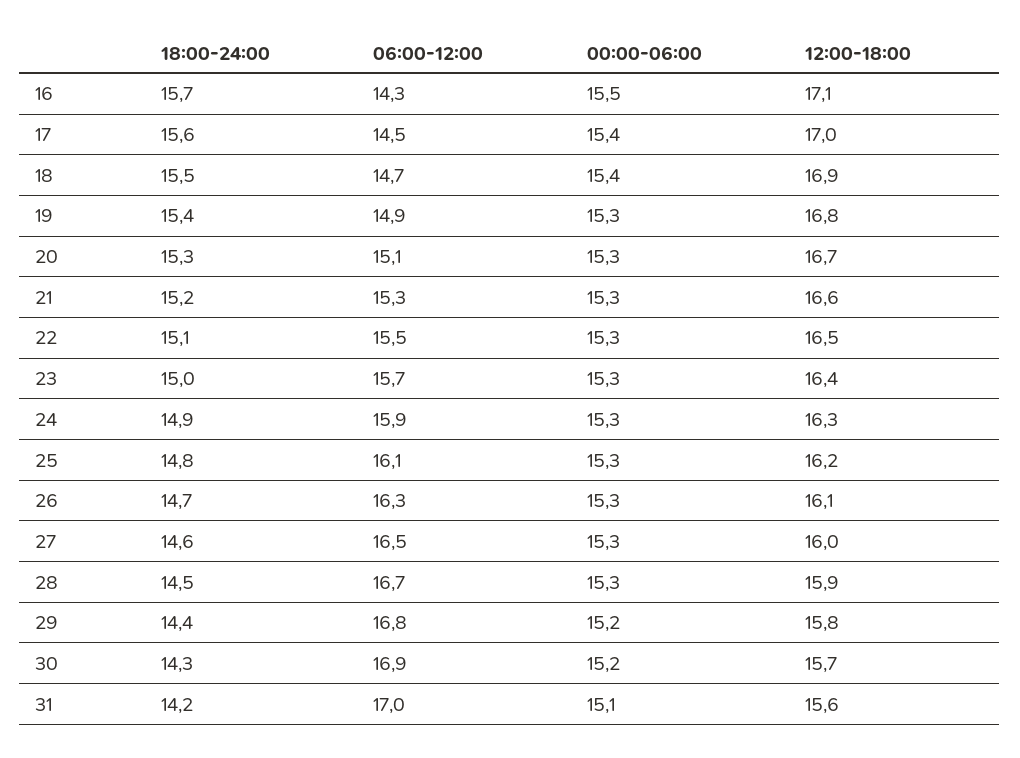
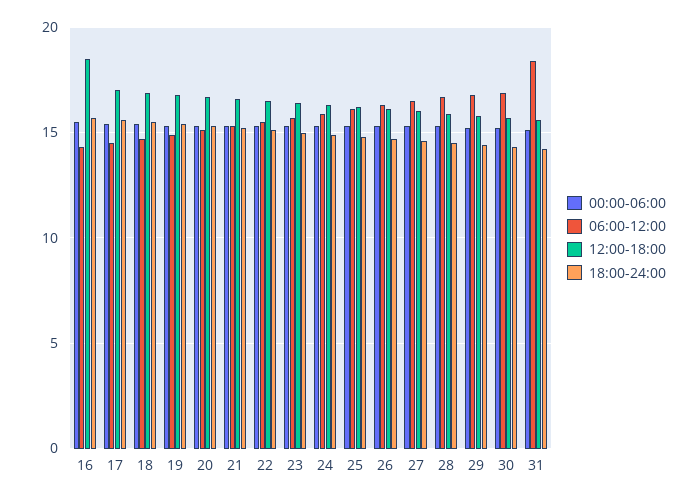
  {
    "18:00-24:00": {
      "16": 15.7,
      "17": 15.6,
      "18": 15.5,
      "19": 15.4,
      "20": 15.3,
      "21": 15.2,
      "22": 15.1,
      "23": 15,
      "24": 14.9,
      "25": 14.8,
      "26": 14.7,
      "27": 14.6,
      "28": 14.5,
      "29": 14.4,
      "30": 14.3,
      "31": 14.2
    },
    "06:00-12:00": {
      "16": 14.3,
      "17": 14.5,
      "18": 14.7,
      "19": 14.9,
      "20": 15.1,
      "21": 15.3,
      "22": 15.5,
      "23": 15.7,
      "24": 15.9,
      "25": 16.1,
      "26": 16.3,
      "27": 16.5,
      "28": 16.7,
      "29": 16.8,
      "30": 16.9,
-     "31": 17
+     "31": 18.5
    },
    "00:00-06:00": {
      "16": 15.5,
      "17": 15.4,
      "18": 15.4,
      "19": 15.3,
      "20": 15.3,
      "21": 15.3,
      "22": 15.3,
      "23": 15.3,
      "24": 15.3,
      "25": 15.3,
      "26": 15.3,
      "27": 15.3,
      "28": 15.3,
      "29": 15.2,
      "30": 15.2,
      "31": 15.1
    },
    "12:00-18:00": {
-     "16": 17.1,
+     "16": 18.5,
      "17": 17,
      "18": 16.9,
      "19": 16.8,
      "20": 16.7,
      "21": 16.6,
      "22": 16.5,
      "23": 16.4,
      "24": 16.3,
      "25": 16.2,
      "26": 16.1,
      "27": 16,
      "28": 15.9,
      "29": 15.8,
      "30": 15.7,
      "31": 15.6
    }
  }

